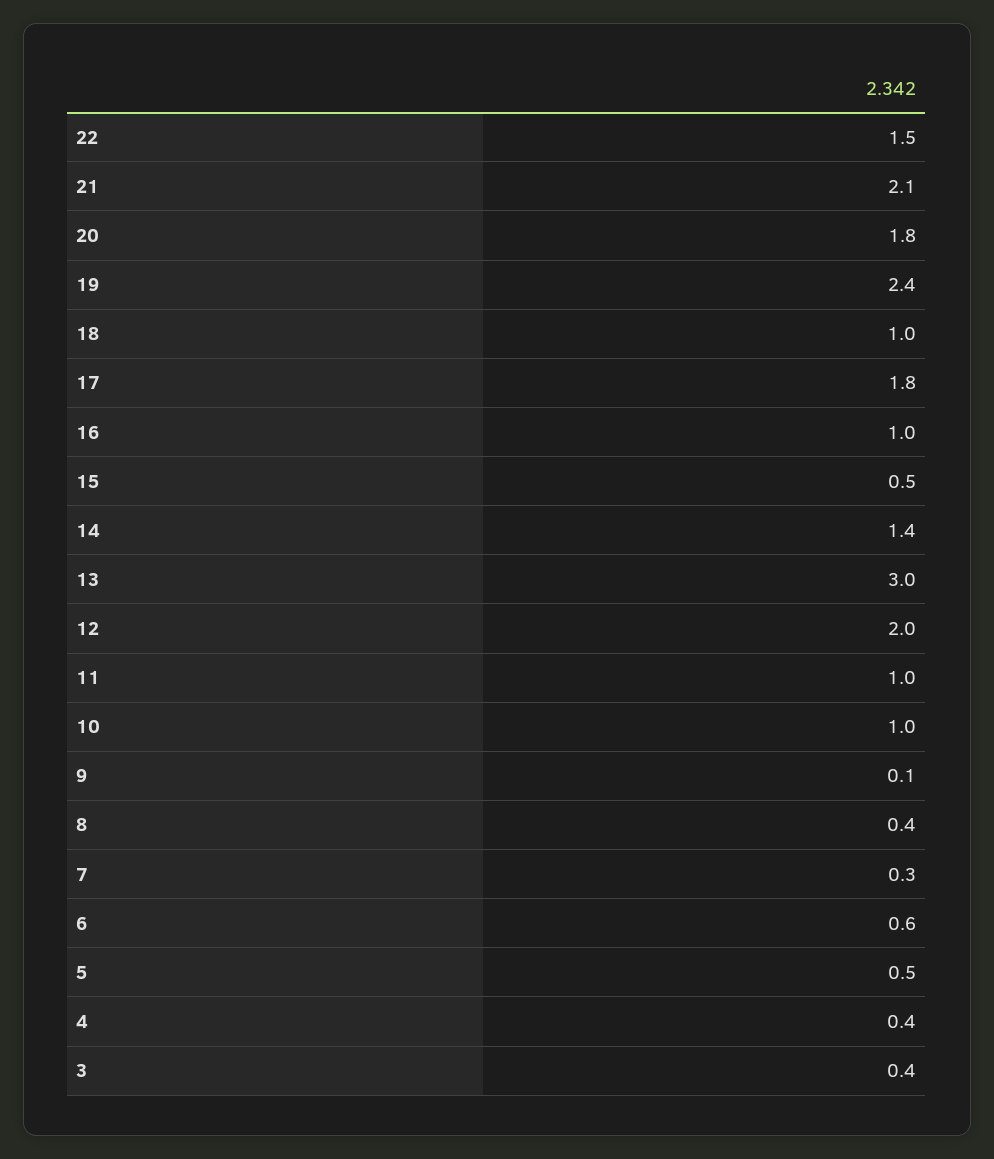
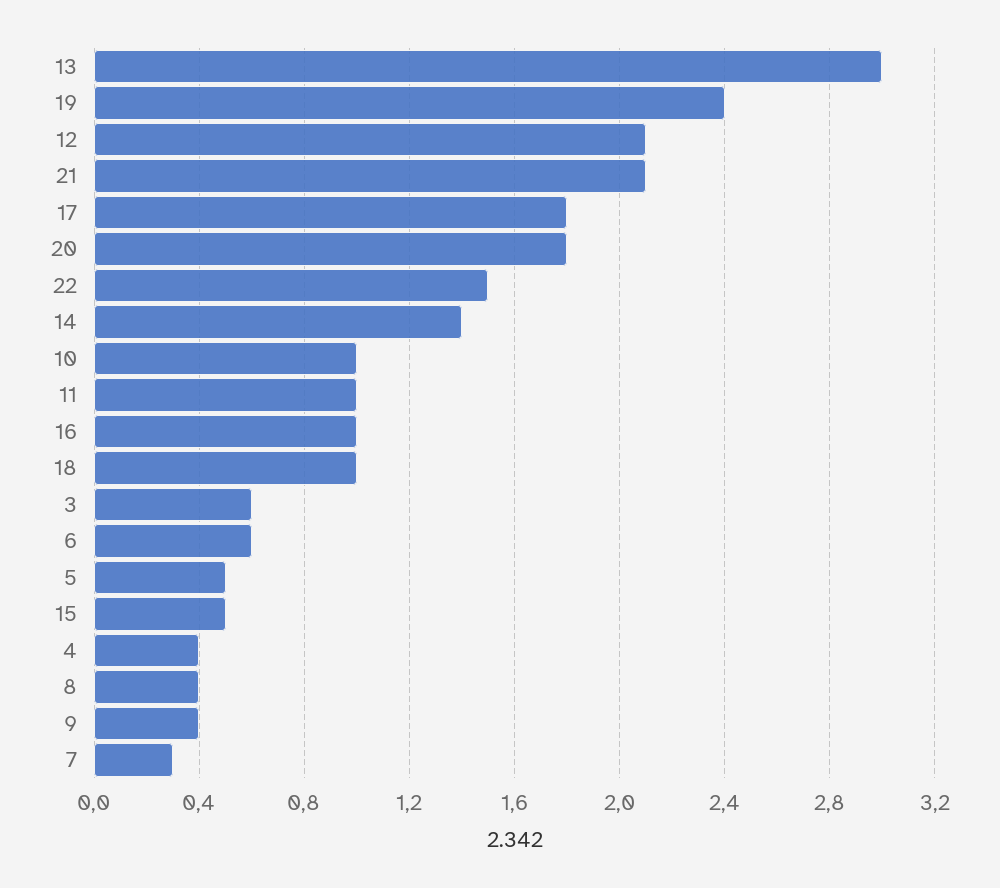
  {
    "22": 1.5,
    "21": 2.1,
    "20": 1.8,
    "19": 2.4,
    "18": 1,
    "17": 1.8,
    "16": 1,
    "15": 0.5,
    "14": 1.4,
    "13": 3,
-   "12": 2,
+   "12": 2.1,
    "11": 1,
    "10": 1,
-   "9": 0.1,
+   "9": 0.4,
    "8": 0.4,
    "7": 0.3,
    "6": 0.6,
    "5": 0.5,
    "4": 0.4,
-   "3": 0.4
+   "3": 0.6
  }

